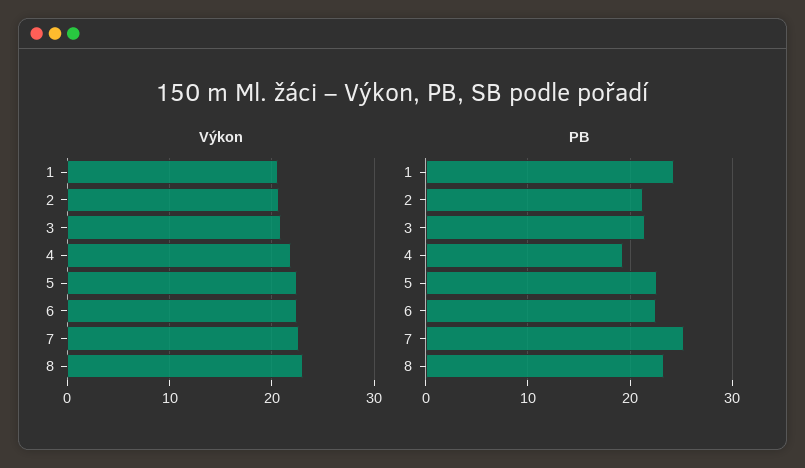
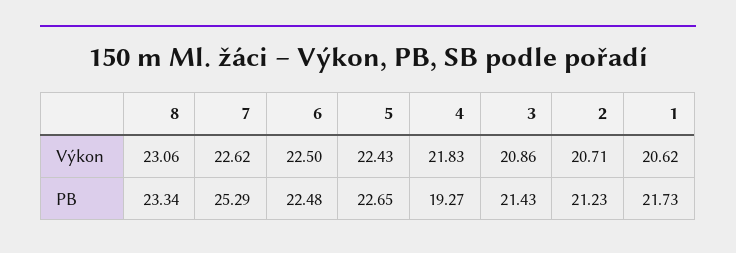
  {
    "Výkon": {
      "1": 20.62,
      "2": 20.71,
      "3": 20.86,
      "4": 21.83,
      "5": 22.43,
      "6": 22.5,
      "7": 22.62,
      "8": 23.06
    },
    "PB": {
-     "1": 24,
+     "1": 21.73,
      "2": 21.23,
      "3": 21.43,
      "4": 19.27,
      "5": 22.65,
      "6": 22.48,
      "7": 25.29,
      "8": 23.34
    }
  }

